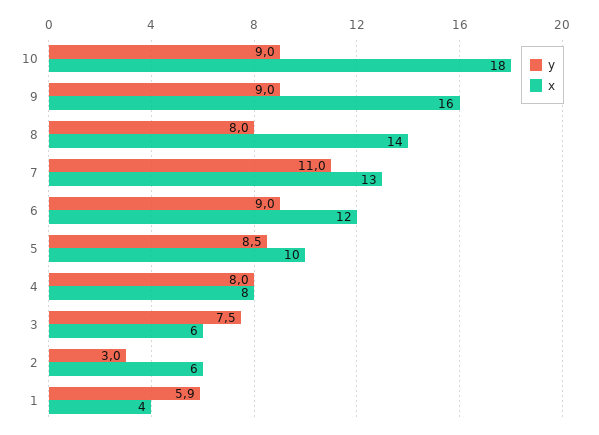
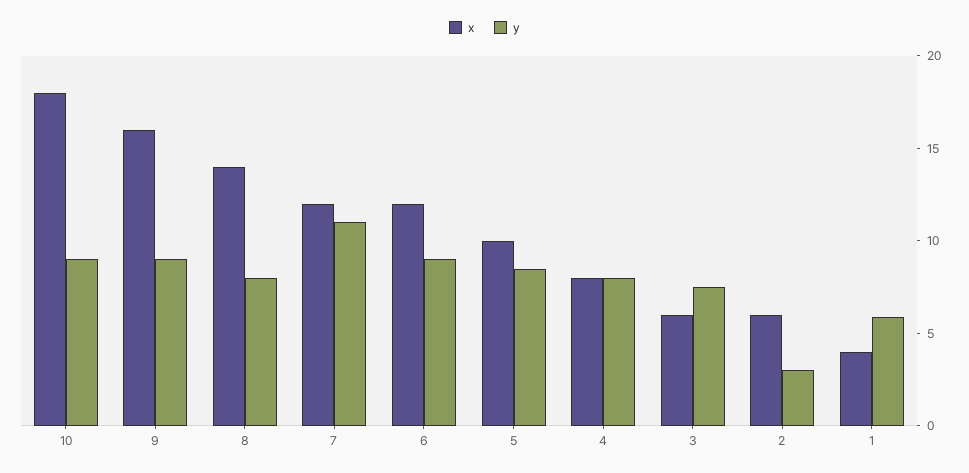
  {
    "y": {
      "10": 9,
      "9": 9,
      "8": 8,
      "7": 11,
      "6": 9,
      "5": 8.5,
      "4": 8,
      "3": 7.5,
      "2": 3,
      "1": 5.9
    },
    "x": {
      "10": 18,
      "9": 16,
      "8": 14,
-     "7": 13,
+     "7": 12,
      "6": 12,
      "5": 10,
      "4": 8,
      "3": 6,
      "2": 6,
      "1": 4
    }
  }

